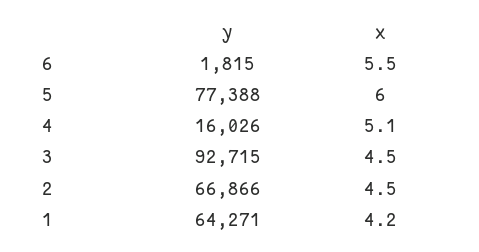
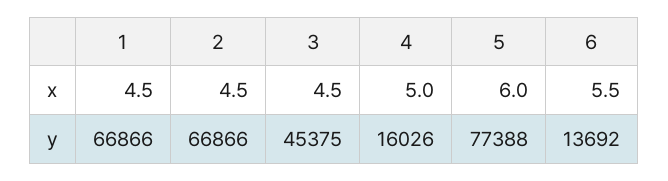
  {
    "y": {
-     "6": 1815,
+     "6": 13692,
      "5": 77388,
      "4": 16026,
-     "3": 92715,
+     "3": 45375,
      "2": 66866,
-     "1": 64271
+     "1": 66866
    },
    "x": {
      "6": 5.5,
      "5": 6,
-     "4": 5.1,
+     "4": 5,
      "3": 4.5,
      "2": 4.5,
-     "1": 4.2
+     "1": 4.5
    }
  }

